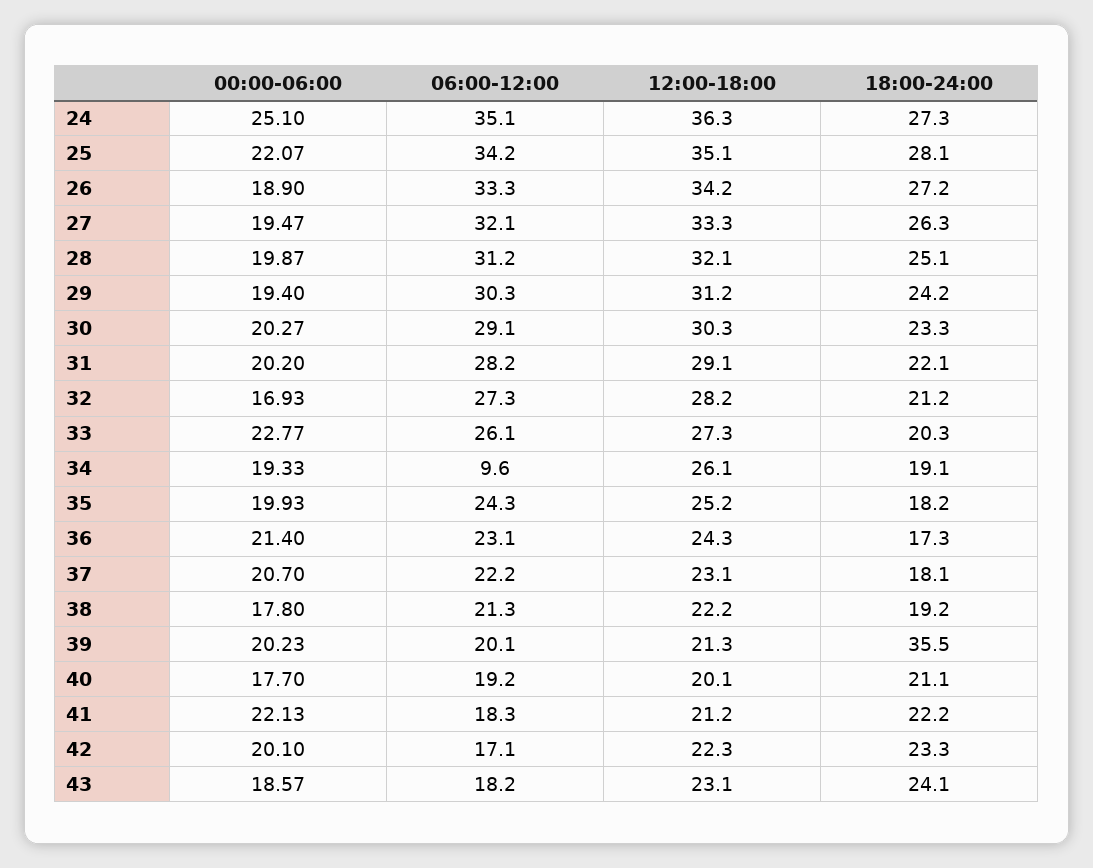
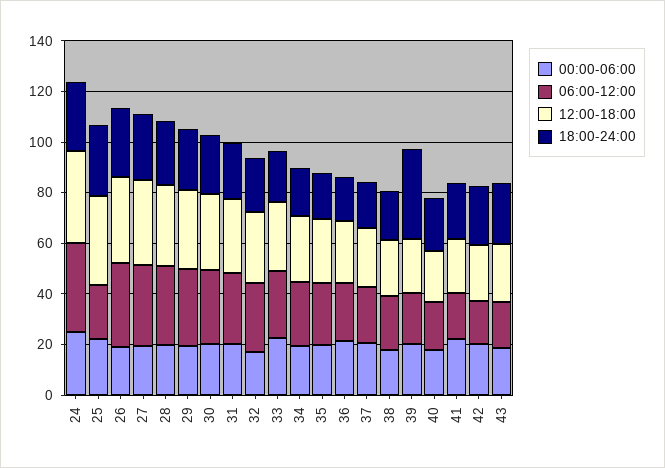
  {
    "00:00-06:00": {
      "24": 25.1,
      "25": 22.07,
      "26": 18.9,
      "27": 19.47,
      "28": 19.87,
      "29": 19.4,
      "30": 20.27,
      "31": 20.2,
      "32": 16.93,
      "33": 22.77,
      "34": 19.33,
      "35": 19.93,
      "36": 21.4,
      "37": 20.7,
      "38": 17.8,
      "39": 20.23,
      "40": 17.7,
      "41": 22.13,
      "42": 20.1,
      "43": 18.57
    },
    "06:00-12:00": {
      "24": 35.1,
-     "25": 34.2,
+     "25": 20,
      "26": 33.3,
      "27": 32.1,
      "28": 31.2,
      "29": 30.3,
      "30": 29.1,
      "31": 28.2,
      "32": 27.3,
      "33": 26.1,
-     "34": 9.6,
+     "34": 25,
      "35": 24.3,
      "36": 23.1,
      "37": 22.2,
      "38": 21.3,
      "39": 20.1,
      "40": 19.2,
      "41": 18.3,
      "42": 17.1,
      "43": 18.2
    },
    "12:00-18:00": {
      "24": 36.3,
      "25": 35.1,
      "26": 34.2,
      "27": 33.3,
      "28": 32.1,
      "29": 31.2,
      "30": 30.3,
      "31": 29.1,
      "32": 28.2,
      "33": 27.3,
      "34": 26.1,
      "35": 25.2,
      "36": 24.3,
      "37": 23.1,
      "38": 22.2,
      "39": 21.3,
      "40": 20.1,
      "41": 21.2,
      "42": 22.3,
      "43": 23.1
    },
    "18:00-24:00": {
      "24": 27.3,
      "25": 28.1,
      "26": 27.2,
      "27": 26.3,
      "28": 25.1,
      "29": 24.2,
      "30": 23.3,
      "31": 22.1,
      "32": 21.2,
      "33": 20.3,
      "34": 19.1,
      "35": 18.2,
      "36": 17.3,
      "37": 18.1,
      "38": 19.2,
      "39": 35.5,
      "40": 21.1,
      "41": 22.2,
      "42": 23.3,
      "43": 24.1
    }
  }

